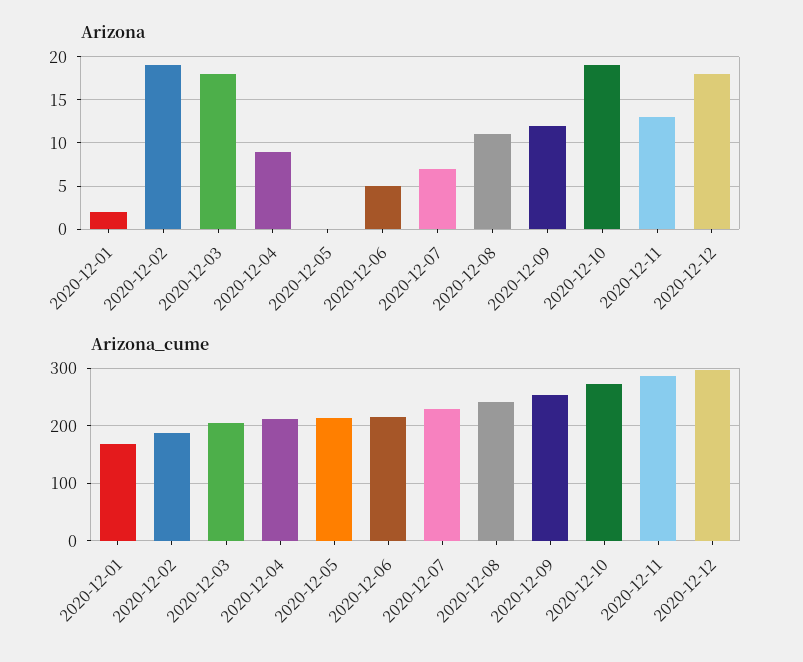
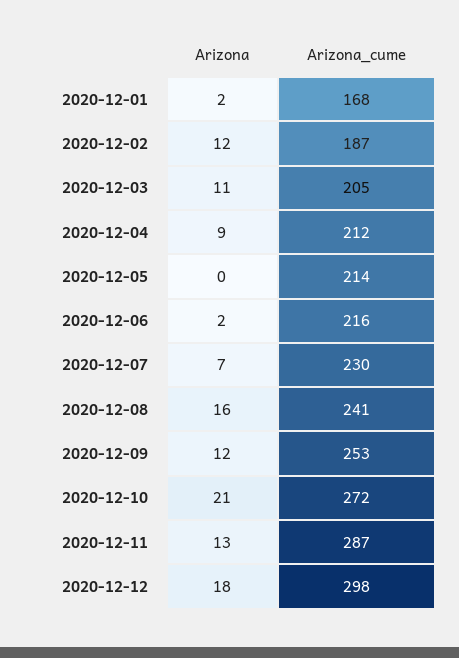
  {
    "Arizona": {
      "2020-12-01": 2,
-     "2020-12-02": 19,
+     "2020-12-02": 12,
-     "2020-12-03": 18,
+     "2020-12-03": 11,
      "2020-12-04": 9,
      "2020-12-05": 0,
-     "2020-12-06": 5,
+     "2020-12-06": 2,
      "2020-12-07": 7,
-     "2020-12-08": 11,
+     "2020-12-08": 16,
      "2020-12-09": 12,
-     "2020-12-10": 19,
+     "2020-12-10": 21,
      "2020-12-11": 13,
      "2020-12-12": 18
    },
    "Arizona_cume": {
      "2020-12-01": 168,
      "2020-12-02": 187,
      "2020-12-03": 205,
      "2020-12-04": 212,
      "2020-12-05": 214,
      "2020-12-06": 216,
      "2020-12-07": 230,
      "2020-12-08": 241,
      "2020-12-09": 253,
      "2020-12-10": 272,
      "2020-12-11": 287,
      "2020-12-12": 298
    }
  }

